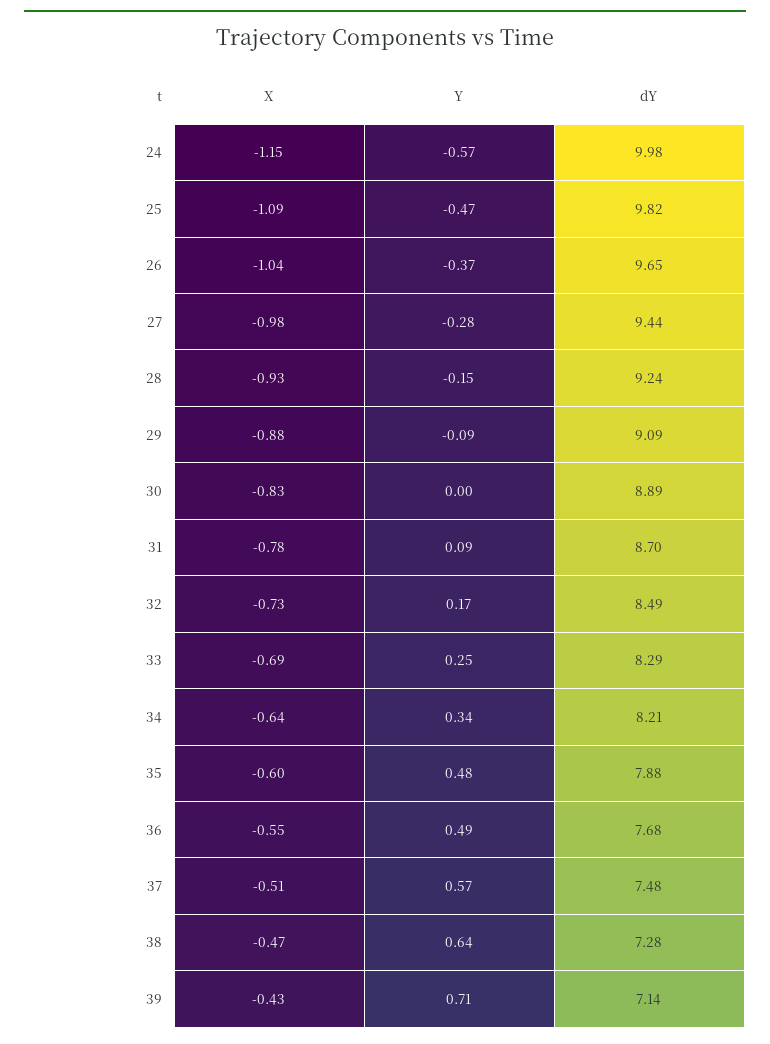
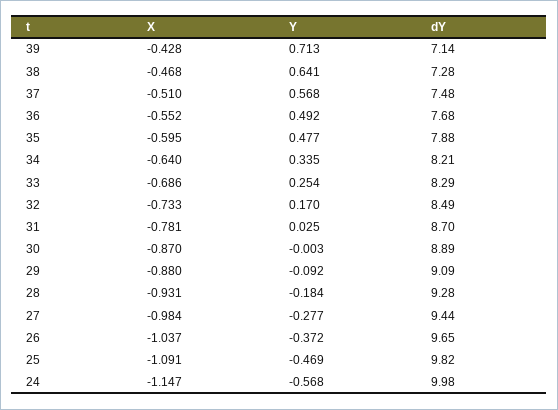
  {
    "X": {
      "24": -1.147,
      "25": -1.091,
      "26": -1.037,
      "27": -0.984,
      "28": -0.931,
      "29": -0.88,
-     "30": -0.83,
+     "30": -0.87,
      "31": -0.781,
      "32": -0.733,
      "33": -0.686,
      "34": -0.64,
      "35": -0.595,
      "36": -0.552,
      "37": -0.51,
      "38": -0.468,
      "39": -0.428
    },
    "Y": {
      "24": -0.568,
      "25": -0.469,
      "26": -0.372,
      "27": -0.277,
-     "28": -0.15,
+     "28": -0.184,
      "29": -0.092,
      "30": -0.003,
-     "31": 0.09,
+     "31": 0.025,
      "32": 0.17,
      "33": 0.254,
      "34": 0.335,
      "35": 0.477,
      "36": 0.492,
      "37": 0.568,
      "38": 0.641,
      "39": 0.713
    },
    "dY": {
      "24": 9.98,
      "25": 9.82,
      "26": 9.65,
      "27": 9.44,
-     "28": 9.24,
+     "28": 9.28,
      "29": 9.09,
      "30": 8.89,
      "31": 8.7,
      "32": 8.49,
      "33": 8.29,
      "34": 8.21,
      "35": 7.88,
      "36": 7.68,
      "37": 7.48,
      "38": 7.28,
      "39": 7.14
    }
  }

